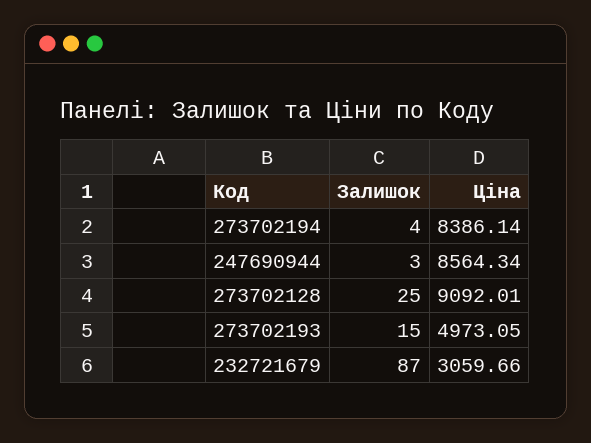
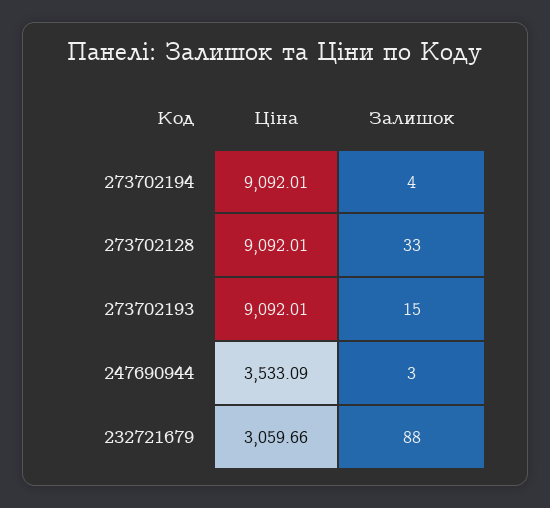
  {
    "Залишок": {
      "273702194": 4,
      "247690944": 3,
-     "273702128": 25,
+     "273702128": 33,
      "273702193": 15,
-     "232721679": 87
+     "232721679": 88
    },
    "Ціна": {
-     "273702194": 8386.14,
+     "273702194": 9092.01,
-     "247690944": 8564.34,
+     "247690944": 3533.09,
      "273702128": 9092.01,
-     "273702193": 4973.05,
+     "273702193": 9092.01,
      "232721679": 3059.66
    }
  }

